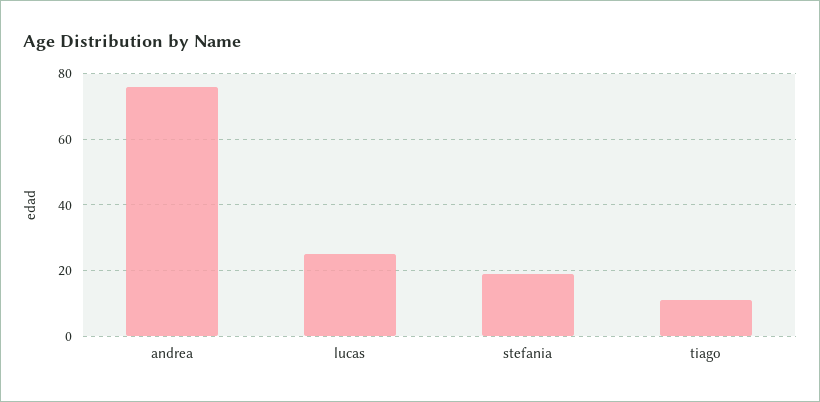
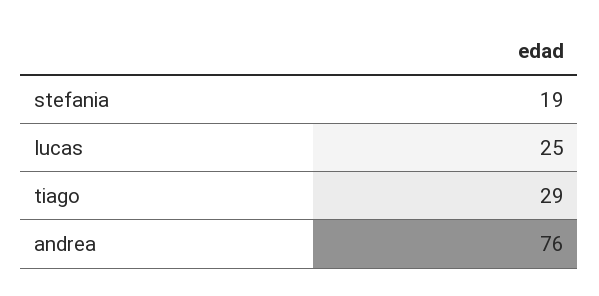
  {
    "andrea": 76,
    "lucas": 25,
    "stefania": 19,
-   "tiago": 10
+   "tiago": 29
  }

